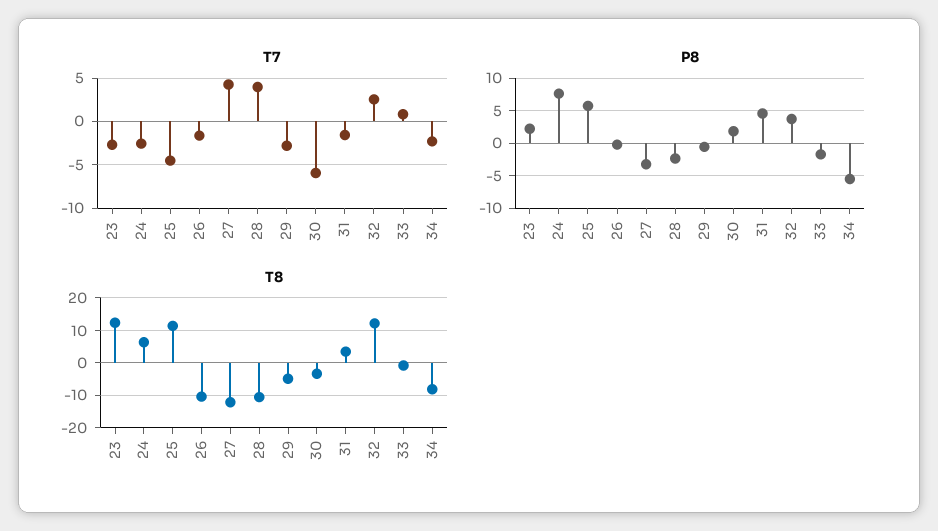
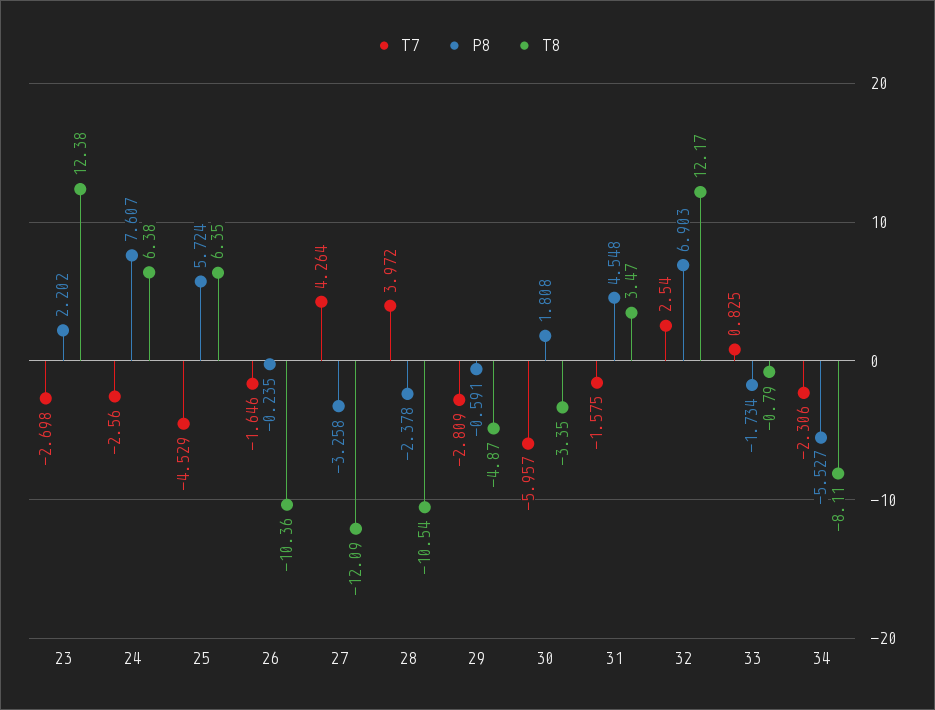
  {
    "T7": {
      "23": -2.698,
      "24": -2.56,
      "25": -4.529,
      "26": -1.646,
      "27": 4.264,
      "28": 3.972,
      "29": -2.809,
      "30": -5.957,
      "31": -1.575,
      "32": 2.54,
      "33": 0.825,
      "34": -2.306
    },
    "P8": {
      "23": 2.202,
      "24": 7.607,
      "25": 5.724,
      "26": -0.235,
      "27": -3.258,
      "28": -2.378,
      "29": -0.591,
      "30": 1.808,
      "31": 4.548,
-     "32": 4,
+     "32": 6.903,
      "33": -1.734,
      "34": -5.527
    },
    "T8": {
      "23": 12.38,
      "24": 6.38,
-     "25": 12,
+     "25": 6.35,
      "26": -10.36,
      "27": -12.09,
      "28": -10.54,
      "29": -4.87,
      "30": -3.35,
      "31": 3.47,
      "32": 12.17,
      "33": -0.79,
      "34": -8.11
    }
  }

